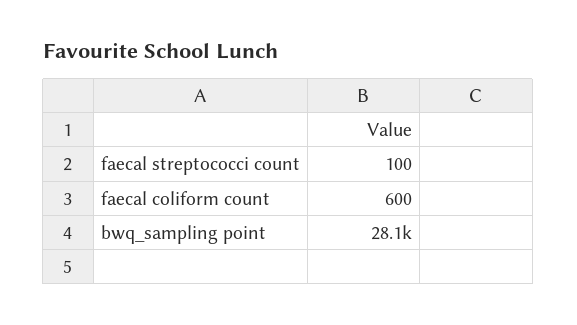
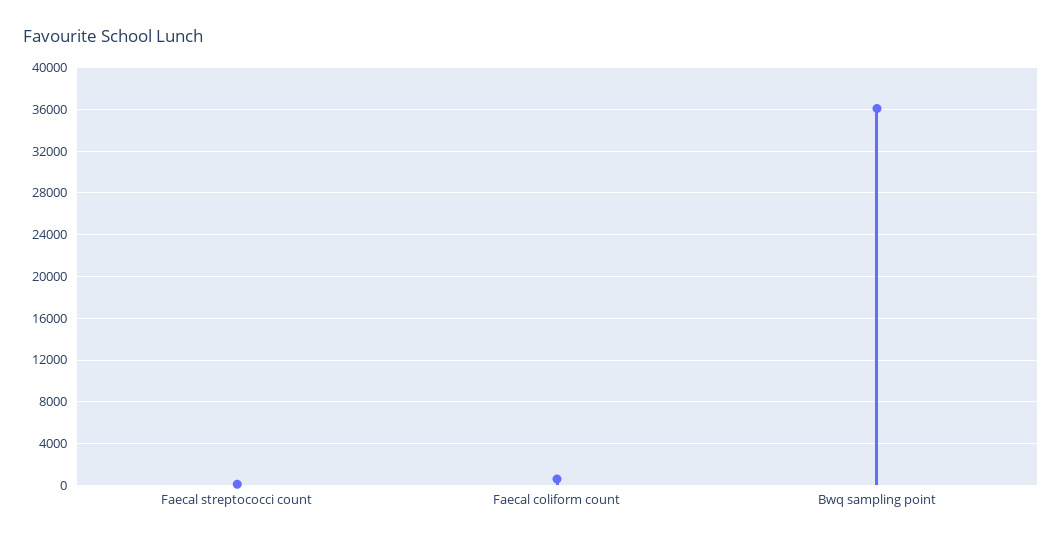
  {
    "faecal streptococci count": 100,
    "faecal coliform count": 600,
-   "bwq_sampling point": 28100
+   "bwq_sampling point": 36000
  }

